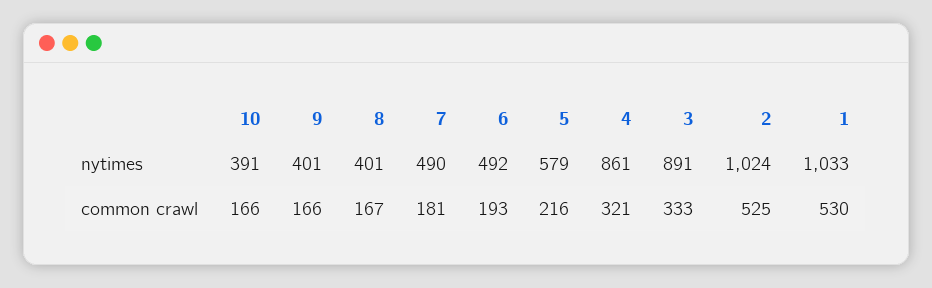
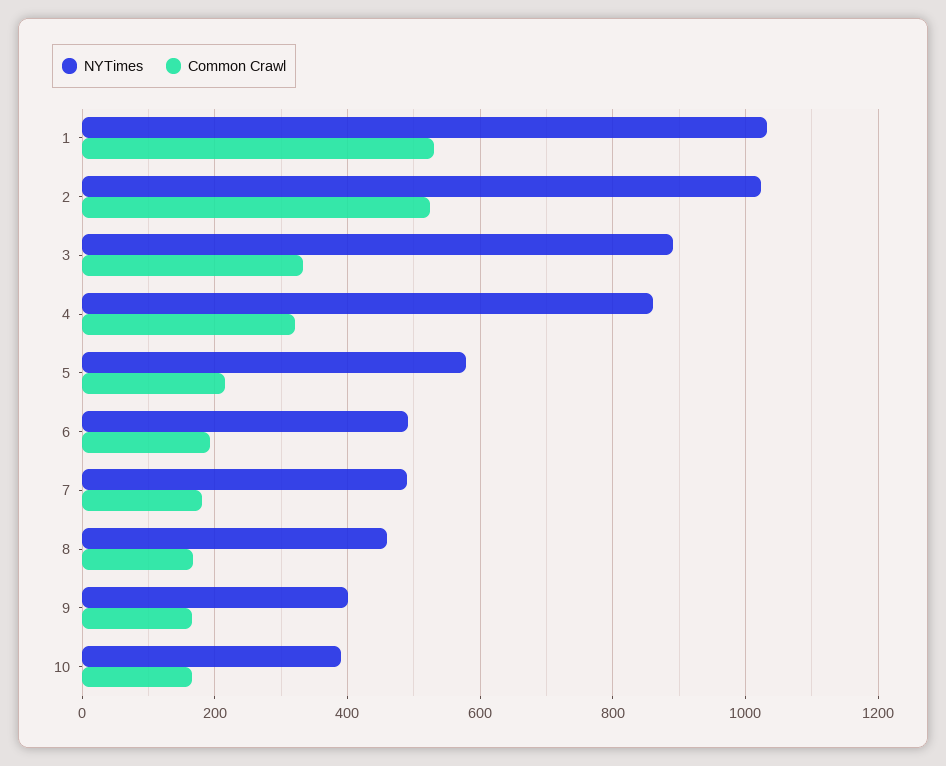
  {
    "nytimes": {
      "10": 391,
      "9": 401,
-     "8": 401,
+     "8": 460,
      "7": 490,
      "6": 492,
      "5": 579,
      "4": 861,
      "3": 891,
      "2": 1024,
      "1": 1033
    },
    "common crawl": {
      "10": 166,
      "9": 166,
      "8": 167,
      "7": 181,
      "6": 193,
      "5": 216,
      "4": 321,
      "3": 333,
      "2": 525,
      "1": 530
    }
  }

